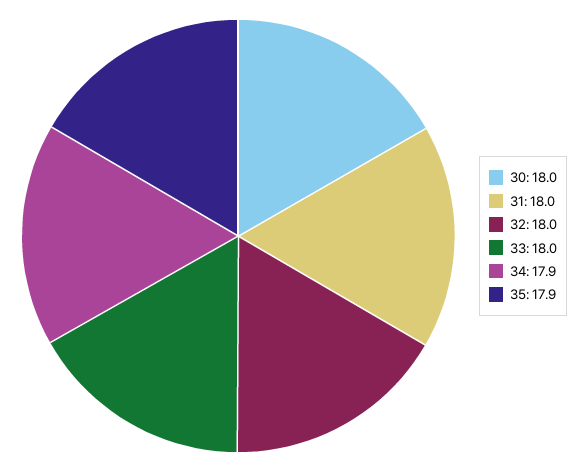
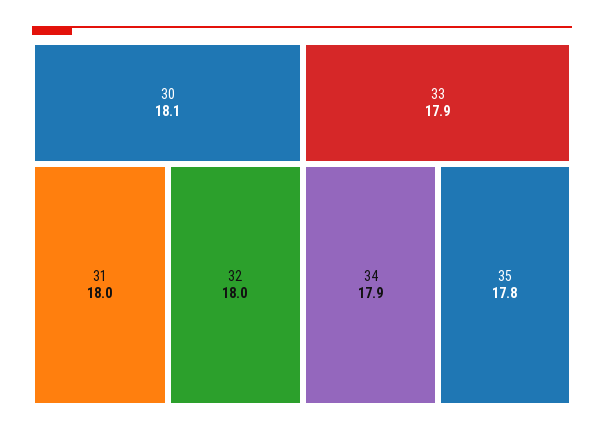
  {
-   "30": 18,
+   "30": 18.1,
    "31": 18,
    "32": 18,
-   "33": 18,
+   "33": 17.9,
    "34": 17.9,
-   "35": 17.9
+   "35": 17.8
  }

